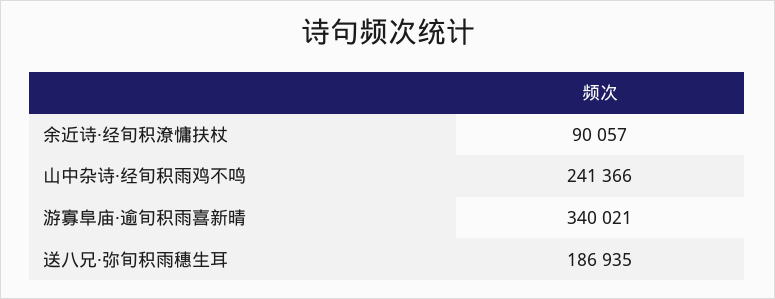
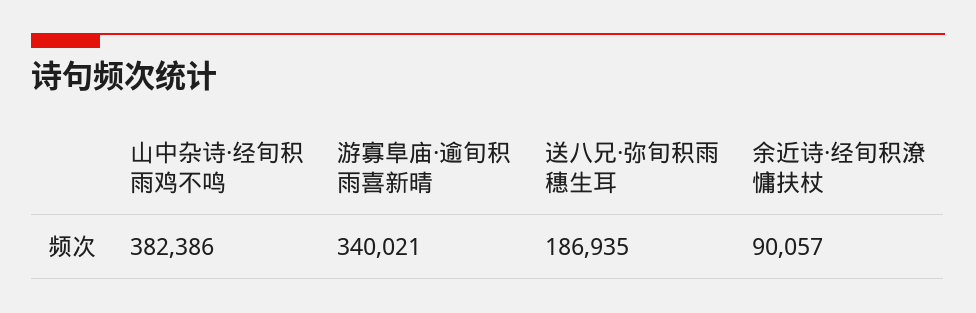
  {
    "余近诗·经旬积潦慵扶杖": 90057,
-   "山中杂诗·经旬积雨鸡不鸣": 241366,
+   "山中杂诗·经旬积雨鸡不鸣": 382386,
    "游寡阜庙·逾旬积雨喜新晴": 340021,
    "送八兄·弥旬积雨穗生耳": 186935
  }

